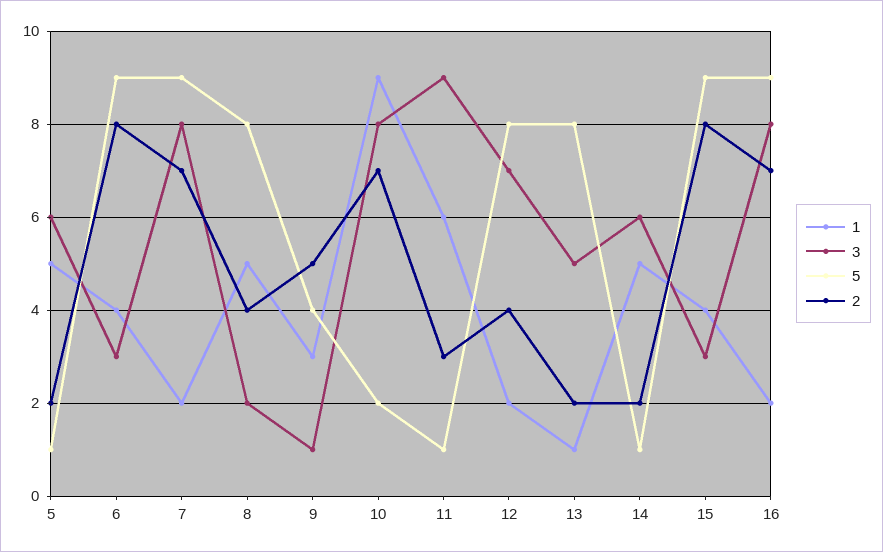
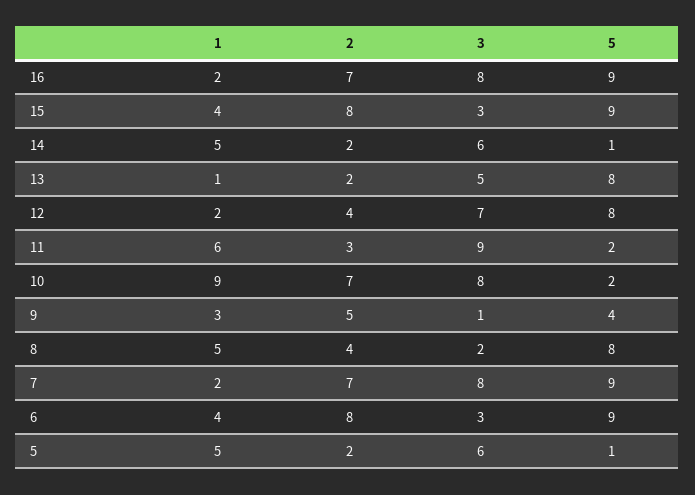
  {
    "1": {
      "5": 5,
      "6": 4,
      "7": 2,
      "8": 5,
      "9": 3,
      "10": 9,
      "11": 6,
      "12": 2,
      "13": 1,
      "14": 5,
      "15": 4,
      "16": 2
    },
    "3": {
      "5": 6,
      "6": 3,
      "7": 8,
      "8": 2,
      "9": 1,
      "10": 8,
      "11": 9,
      "12": 7,
      "13": 5,
      "14": 6,
      "15": 3,
      "16": 8
    },
    "5": {
      "5": 1,
      "6": 9,
      "7": 9,
      "8": 8,
      "9": 4,
      "10": 2,
-     "11": 1,
+     "11": 2,
      "12": 8,
      "13": 8,
      "14": 1,
      "15": 9,
      "16": 9
    },
    "2": {
      "5": 2,
      "6": 8,
      "7": 7,
      "8": 4,
      "9": 5,
      "10": 7,
      "11": 3,
      "12": 4,
      "13": 2,
      "14": 2,
      "15": 8,
      "16": 7
    }
  }

